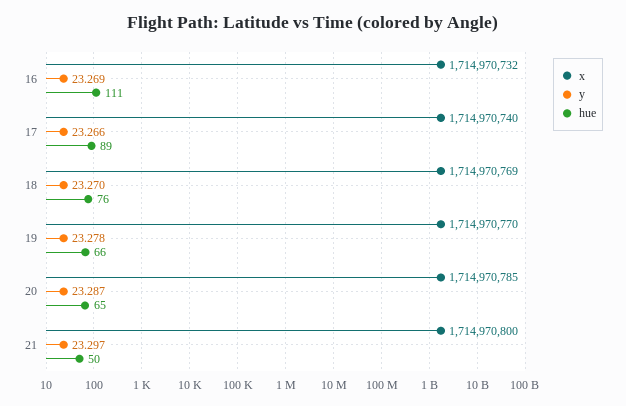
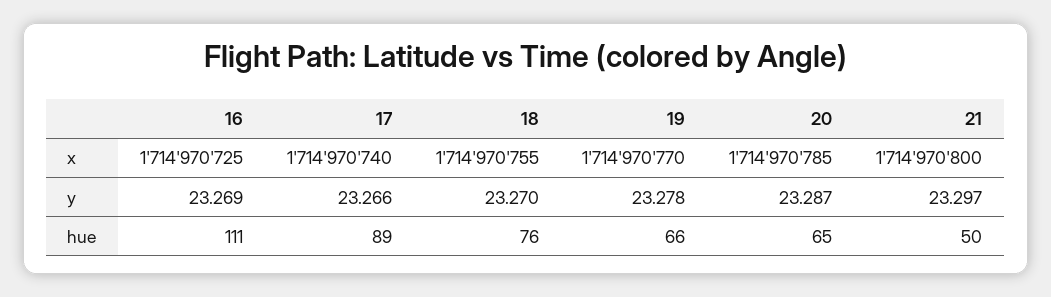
  {
    "x": {
-     "16": 1714970732,
+     "16": 1714970725,
      "17": 1714970740,
-     "18": 1714970769,
+     "18": 1714970755,
      "19": 1714970770,
      "20": 1714970785,
      "21": 1714970800
    },
    "y": {
      "16": 23.269,
      "17": 23.266,
      "18": 23.27,
      "19": 23.278,
      "20": 23.287,
      "21": 23.297
    },
    "hue": {
      "16": 111,
      "17": 89,
      "18": 76,
      "19": 66,
      "20": 65,
      "21": 50
    }
  }

